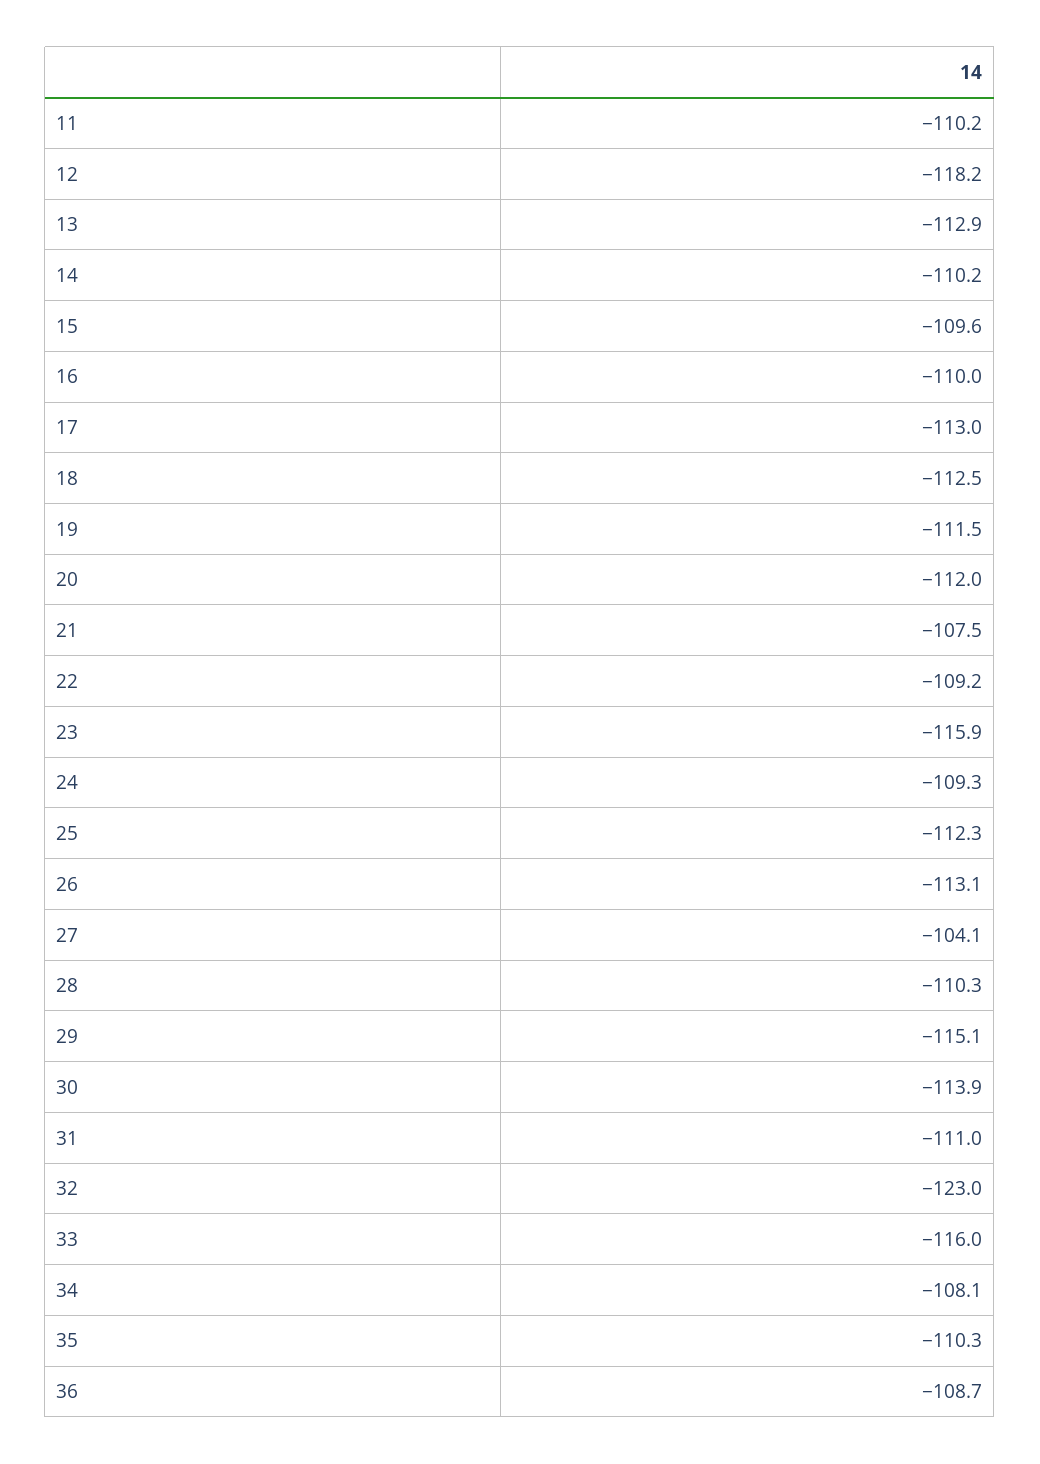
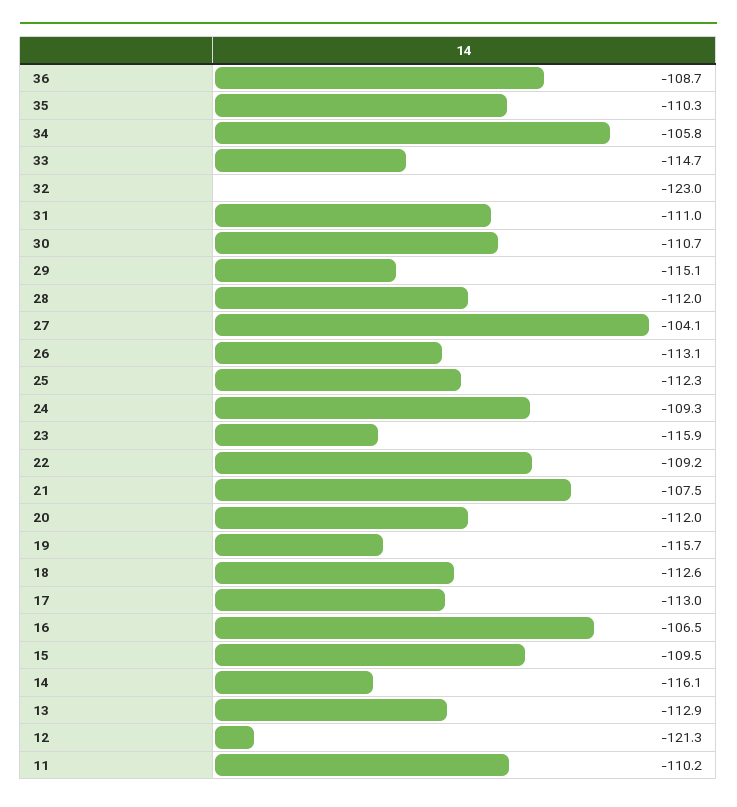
  {
    "11": -110.2,
-   "12": -118.2,
+   "12": -121.3,
    "13": -112.9,
-   "14": -110.2,
+   "14": -116.1,
-   "15": -109.6,
+   "15": -109.5,
-   "16": -110,
+   "16": -106.5,
    "17": -113,
-   "18": -112.5,
+   "18": -112.6,
-   "19": -111.5,
+   "19": -115.7,
    "20": -112,
    "21": -107.5,
    "22": -109.2,
    "23": -115.9,
    "24": -109.3,
    "25": -112.3,
    "26": -113.1,
    "27": -104.1,
-   "28": -110.3,
+   "28": -112,
    "29": -115.1,
-   "30": -113.9,
+   "30": -110.7,
    "31": -111,
    "32": -123,
-   "33": -116,
+   "33": -114.7,
-   "34": -108.1,
+   "34": -105.8,
    "35": -110.3,
    "36": -108.7
  }

